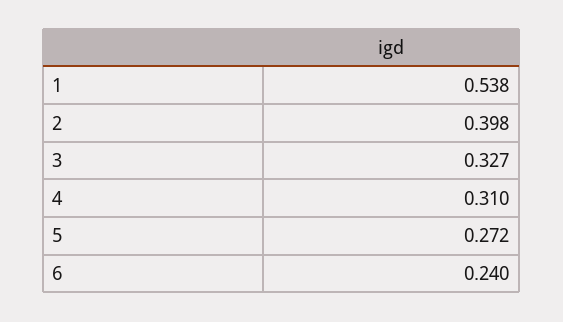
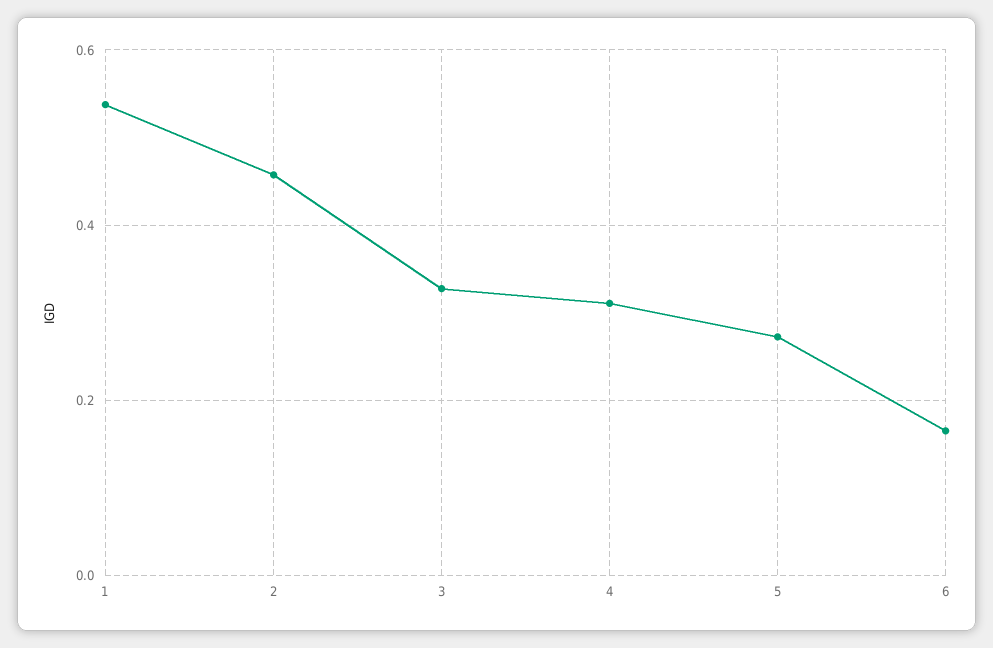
  {
    "1": 0.538,
-   "2": 0.398,
+   "2": 0.46,
    "3": 0.327,
    "4": 0.31,
    "5": 0.272,
-   "6": 0.24
+   "6": 0.16
  }

